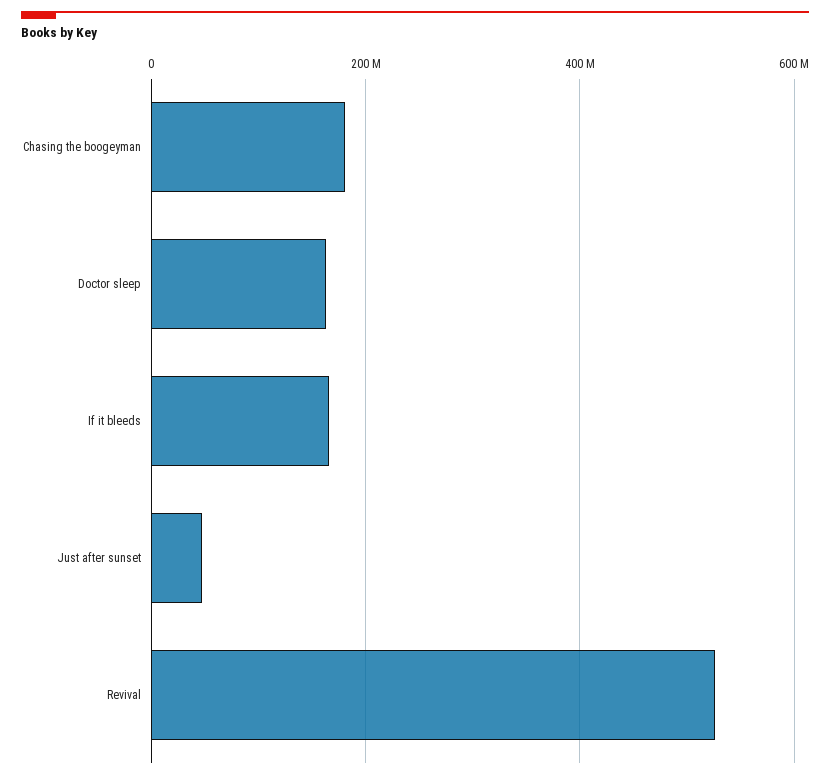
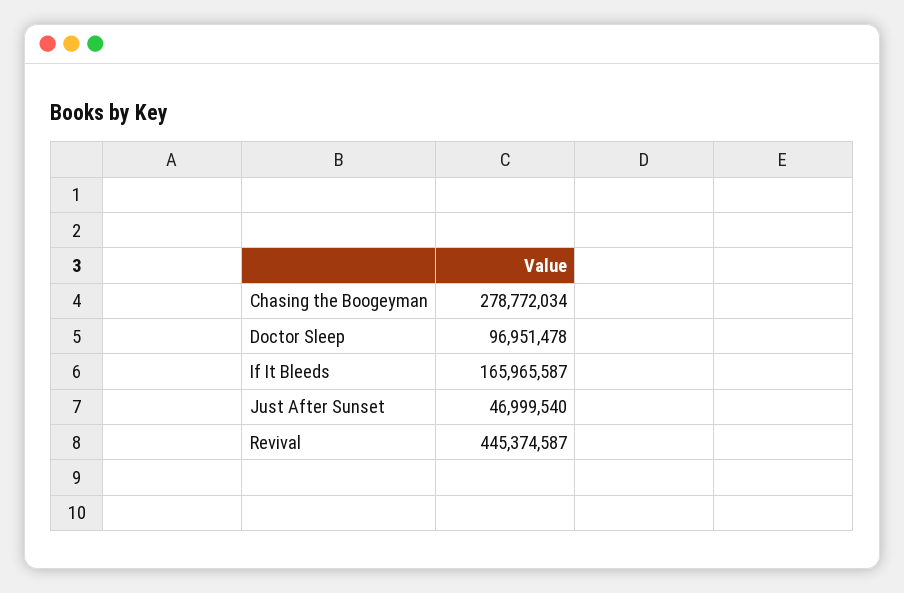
  {
-   "Chasing the boogeyman": 180000000,
+   "Chasing the boogeyman": 278772034,
-   "Doctor sleep": 160000000,
+   "Doctor sleep": 96951478,
    "If it bleeds": 165965587,
    "Just after sunset": 46999540,
-   "Revival": 520000000
+   "Revival": 445374587
  }

